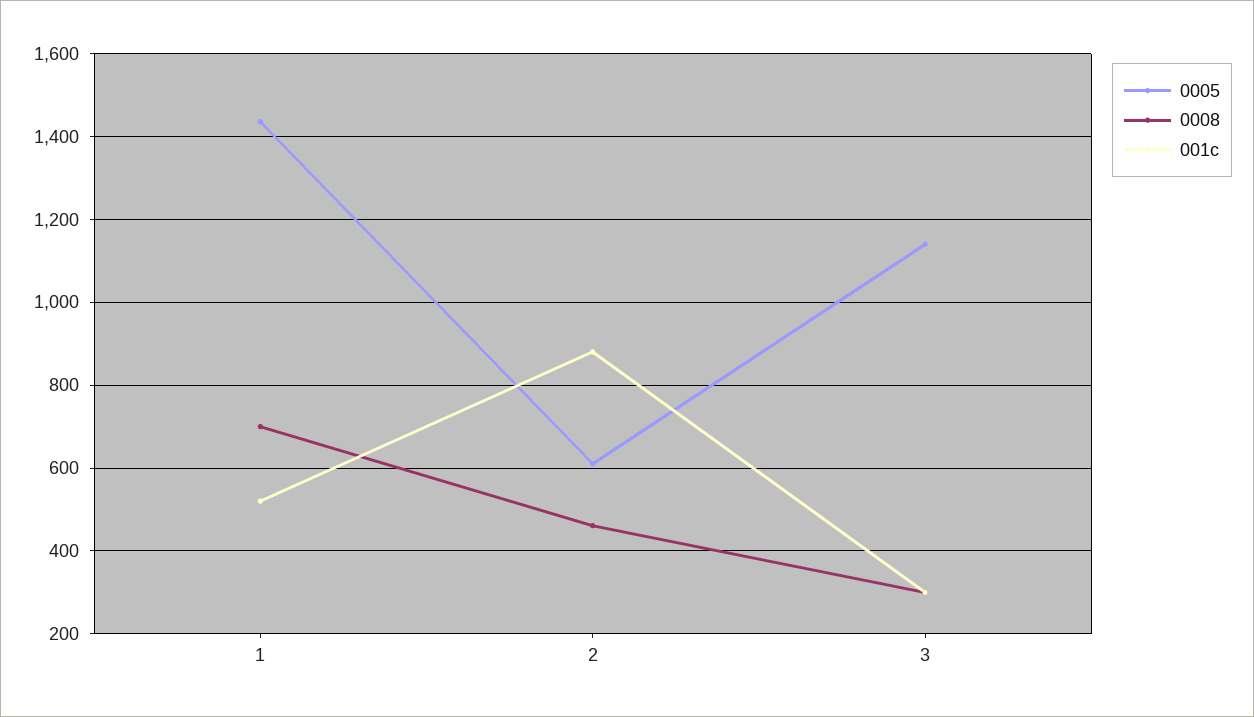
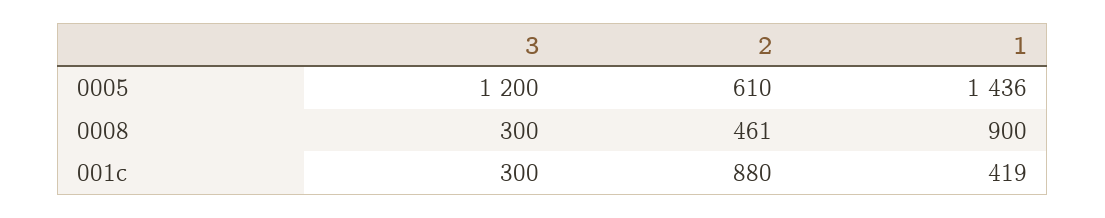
  {
    "0005": {
      "1": 1436,
      "2": 610,
-     "3": 1140
+     "3": 1200
    },
    "0008": {
-     "1": 700,
+     "1": 900,
      "2": 461,
      "3": 300
    },
    "001c": {
-     "1": 520,
+     "1": 419,
      "2": 880,
      "3": 300
    }
  }

